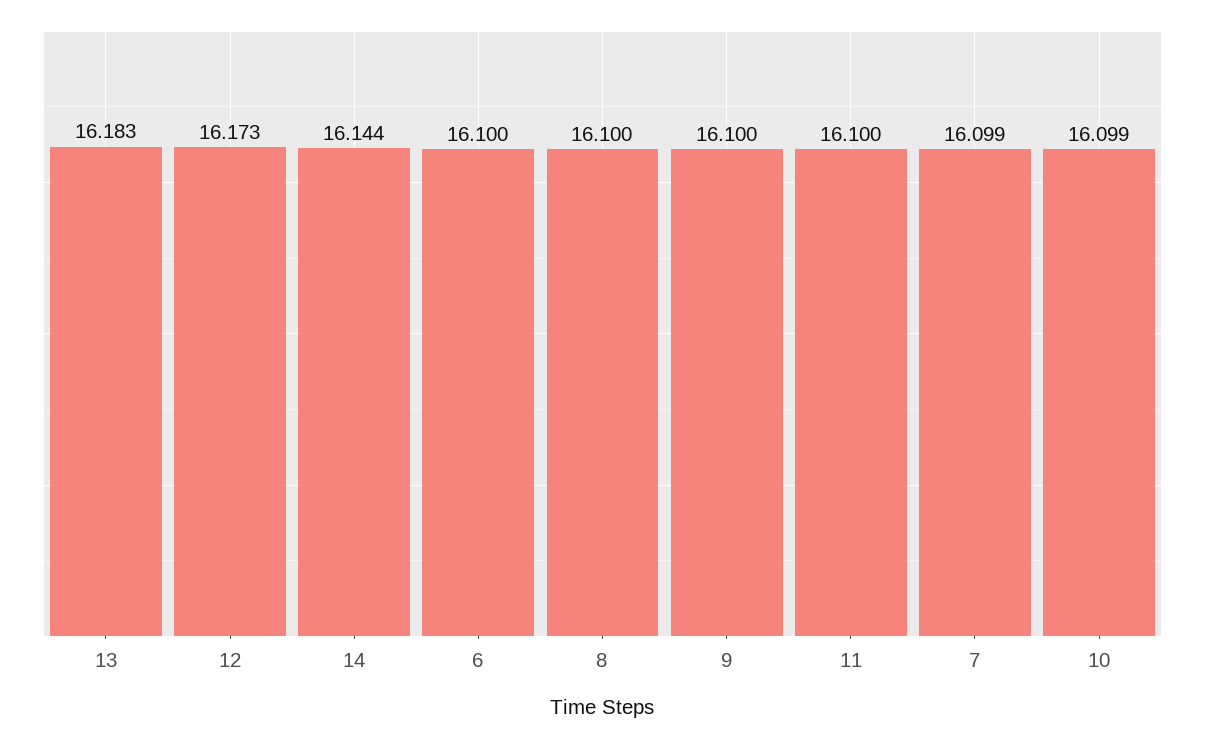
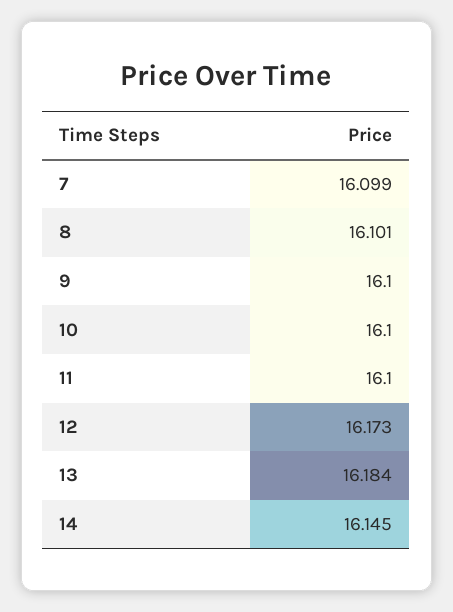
  {
-   "13": 16.183,
+   "13": 16.184,
    "12": 16.173,
-   "14": 16.144,
+   "14": 16.145,
-   "6": 16.1,
-   "8": 16.1,
+   "8": 16.101,
    "9": 16.1,
    "11": 16.1,
    "7": 16.099,
-   "10": 16.099
+   "10": 16.1
  }

